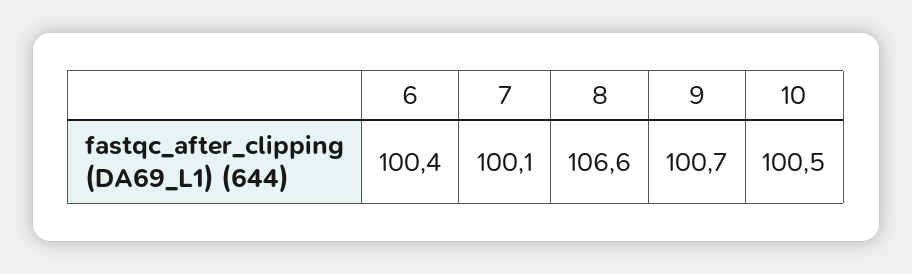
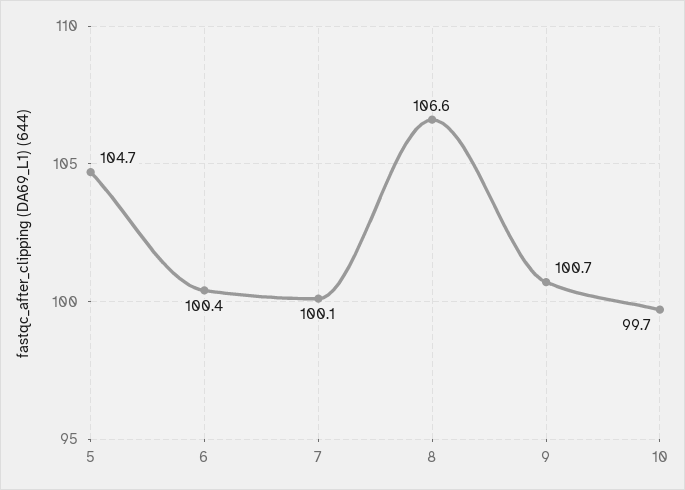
  {
    "6": 100.4,
    "7": 100.1,
    "8": 106.6,
    "9": 100.7,
-   "10": 100.5
+   "10": 99.7,
+   "5": 104.7
  }

